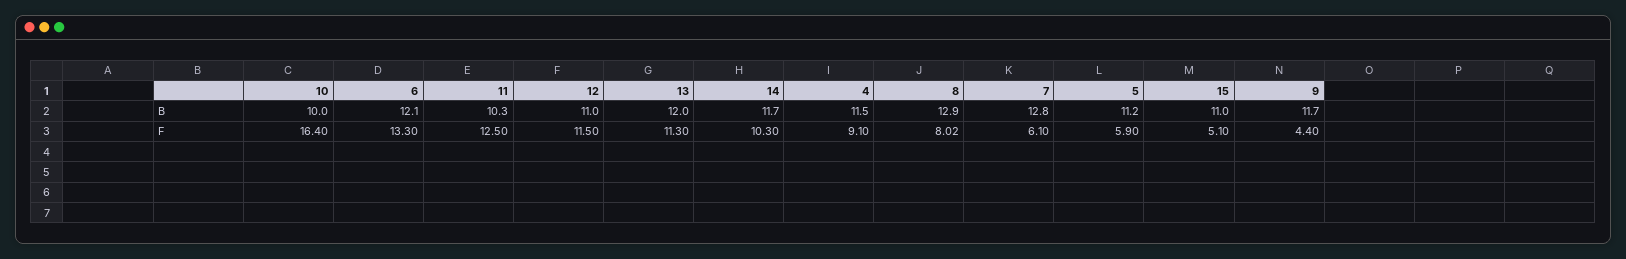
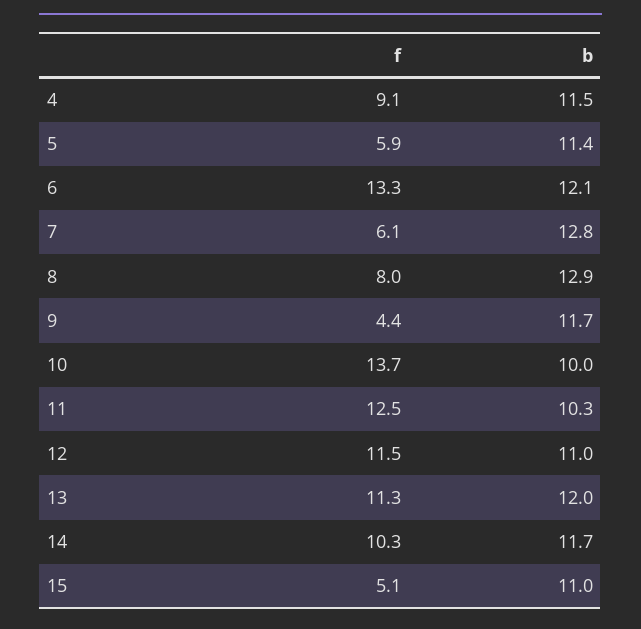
  {
    "10": {
      "B": 10,
-     "F": 16.4
+     "F": 13.7
    },
    "6": {
      "B": 12.1,
      "F": 13.3
    },
    "11": {
      "B": 10.3,
      "F": 12.5
    },
    "12": {
      "B": 11,
      "F": 11.5
    },
    "13": {
      "B": 12,
      "F": 11.3
    },
    "14": {
      "B": 11.7,
      "F": 10.3
    },
    "4": {
      "B": 11.5,
      "F": 9.1
    },
    "8": {
      "B": 12.9,
      "F": 8.02
    },
    "7": {
      "B": 12.8,
      "F": 6.1
    },
    "5": {
-     "B": 11.2,
+     "B": 11.4,
      "F": 5.9
    },
    "15": {
      "B": 11,
      "F": 5.1
    },
    "9": {
      "B": 11.7,
      "F": 4.4
    }
  }

